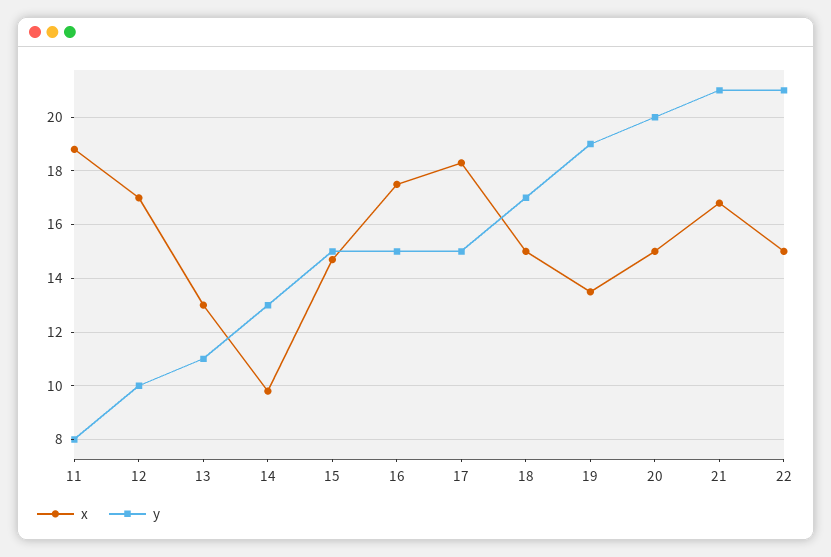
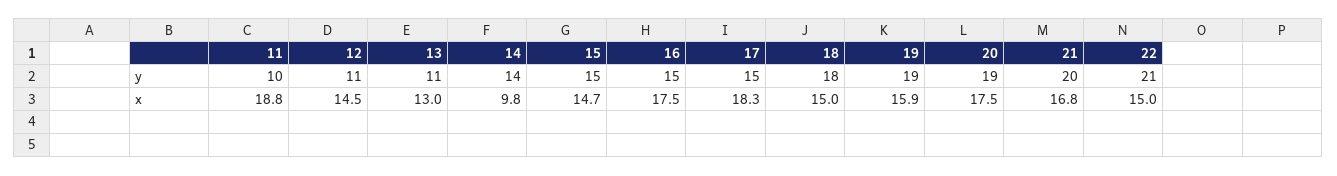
  {
    "x": {
      "11": 18.8,
-     "12": 17,
+     "12": 14.5,
      "13": 13,
      "14": 9.8,
      "15": 14.7,
      "16": 17.5,
      "17": 18.3,
      "18": 15,
-     "19": 13.5,
+     "19": 15.9,
-     "20": 15,
+     "20": 17.5,
      "21": 16.8,
      "22": 15
    },
    "y": {
-     "11": 8,
+     "11": 10,
-     "12": 10,
+     "12": 11,
      "13": 11,
-     "14": 13,
+     "14": 14,
      "15": 15,
      "16": 15,
      "17": 15,
-     "18": 17,
+     "18": 18,
      "19": 19,
-     "20": 20,
+     "20": 19,
-     "21": 21,
+     "21": 20,
      "22": 21
    }
  }

